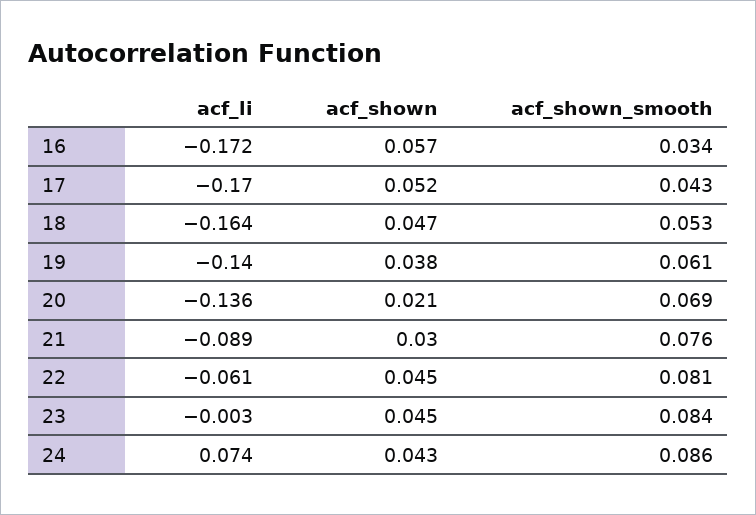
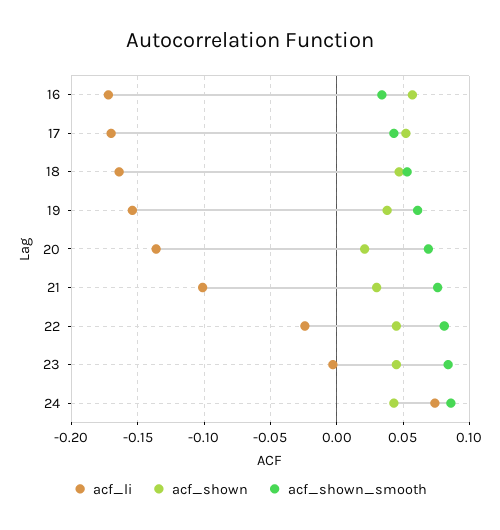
  {
    "acf_li": {
      "16": -0.172,
      "17": -0.17,
      "18": -0.164,
-     "19": -0.14,
+     "19": -0.155,
      "20": -0.136,
-     "21": -0.089,
+     "21": -0.1,
-     "22": -0.061,
+     "22": -0.025,
      "23": -0.003,
      "24": 0.074
    },
    "acf_shown": {
      "16": 0.057,
      "17": 0.052,
      "18": 0.047,
      "19": 0.038,
      "20": 0.021,
      "21": 0.03,
      "22": 0.045,
      "23": 0.045,
      "24": 0.043
    },
    "acf_shown_smooth": {
      "16": 0.034,
      "17": 0.043,
      "18": 0.053,
      "19": 0.061,
      "20": 0.069,
      "21": 0.076,
      "22": 0.081,
      "23": 0.084,
      "24": 0.086
    }
  }

